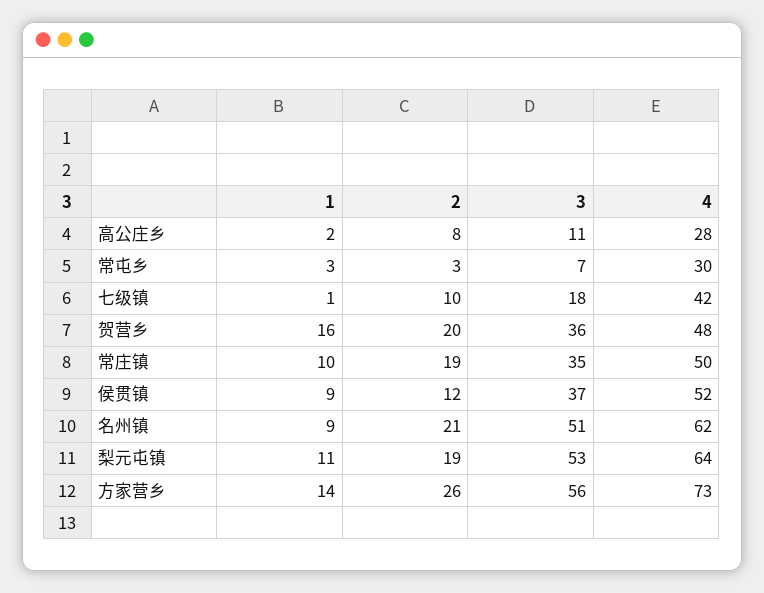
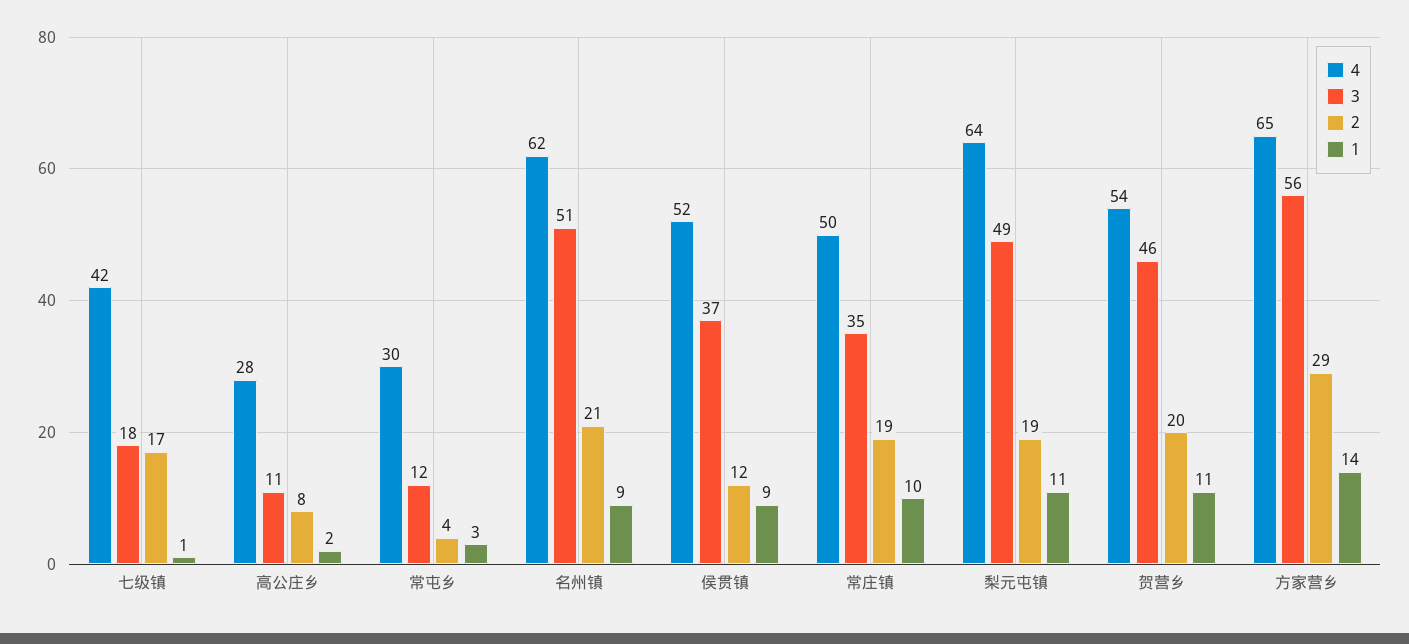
  {
    "1": {
      "高公庄乡": 2,
      "常屯乡": 3,
      "七级镇": 1,
-     "贺营乡": 16,
+     "贺营乡": 11,
      "常庄镇": 10,
      "侯贯镇": 9,
      "名州镇": 9,
      "梨元屯镇": 11,
      "方家营乡": 14
    },
    "2": {
      "高公庄乡": 8,
-     "常屯乡": 3,
+     "常屯乡": 4,
-     "七级镇": 10,
+     "七级镇": 17,
      "贺营乡": 20,
      "常庄镇": 19,
      "侯贯镇": 12,
      "名州镇": 21,
      "梨元屯镇": 19,
-     "方家营乡": 26
+     "方家营乡": 29
    },
    "3": {
      "高公庄乡": 11,
-     "常屯乡": 7,
+     "常屯乡": 12,
      "七级镇": 18,
-     "贺营乡": 36,
+     "贺营乡": 46,
      "常庄镇": 35,
      "侯贯镇": 37,
      "名州镇": 51,
-     "梨元屯镇": 53,
+     "梨元屯镇": 49,
      "方家营乡": 56
    },
    "4": {
      "高公庄乡": 28,
      "常屯乡": 30,
      "七级镇": 42,
-     "贺营乡": 48,
+     "贺营乡": 54,
      "常庄镇": 50,
      "侯贯镇": 52,
      "名州镇": 62,
      "梨元屯镇": 64,
-     "方家营乡": 73
+     "方家营乡": 65
    }
  }

